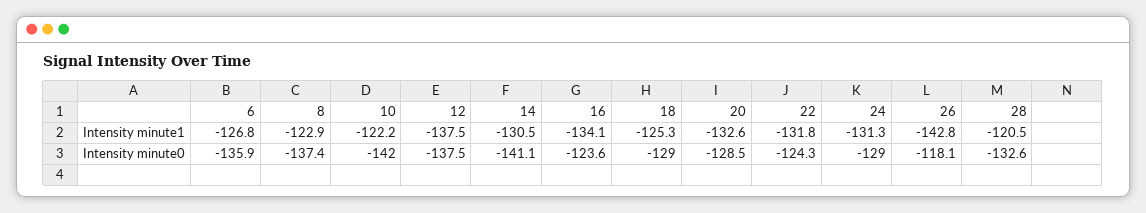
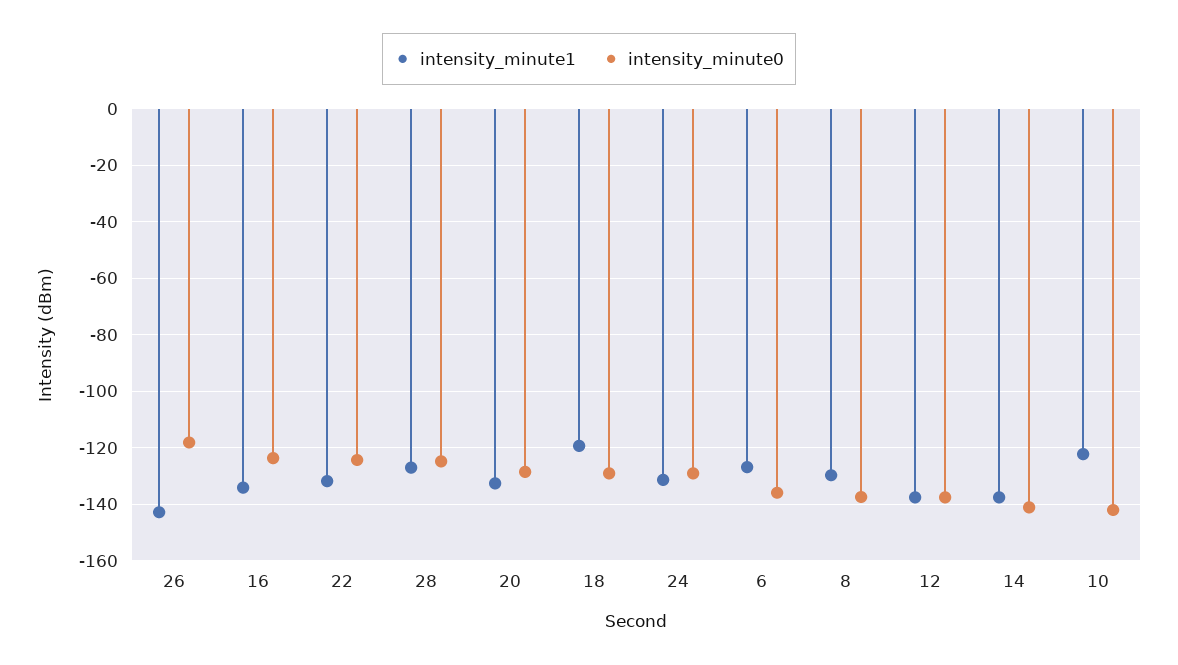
  {
    "Intensity minute1": {
      "6": -126.8,
-     "8": -122.9,
+     "8": -130,
      "10": -122.2,
      "12": -137.5,
-     "14": -130.5,
+     "14": -137.5,
      "16": -134.1,
-     "18": -125.3,
+     "18": -120,
      "20": -132.6,
      "22": -131.8,
      "24": -131.3,
      "26": -142.8,
-     "28": -120.5
+     "28": -127.5
    },
    "Intensity minute0": {
      "6": -135.9,
      "8": -137.4,
      "10": -142,
      "12": -137.5,
      "14": -141.1,
      "16": -123.6,
      "18": -129,
      "20": -128.5,
      "22": -124.3,
      "24": -129,
      "26": -118.1,
-     "28": -132.6
+     "28": -125
    }
  }

